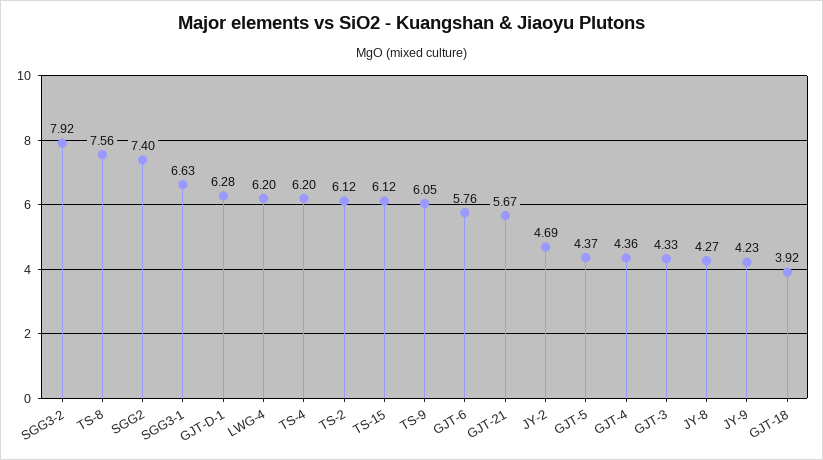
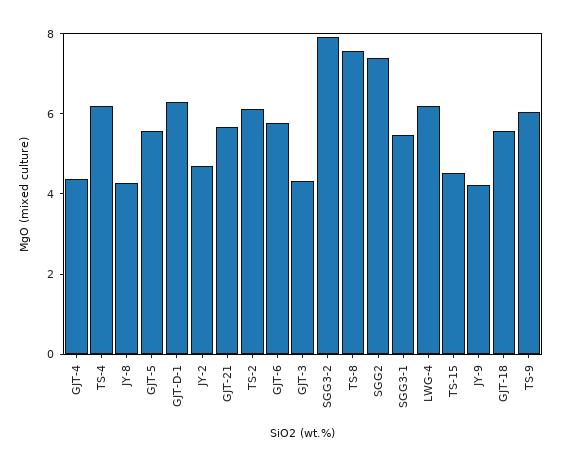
  {
    "SGG3-2": 7.92,
    "TS-8": 7.56,
    "SGG2": 7.4,
-   "SGG3-1": 6.63,
+   "SGG3-1": 5.5,
    "GJT-D-1": 6.28,
    "LWG-4": 6.2,
    "TS-4": 6.2,
    "TS-2": 6.12,
-   "TS-15": 6.12,
+   "TS-15": 4.5,
    "TS-9": 6.05,
    "GJT-6": 5.76,
    "GJT-21": 5.67,
    "JY-2": 4.69,
-   "GJT-5": 4.37,
+   "GJT-5": 5.5,
    "GJT-4": 4.36,
    "GJT-3": 4.33,
    "JY-8": 4.27,
    "JY-9": 4.23,
-   "GJT-18": 3.92
+   "GJT-18": 5.5
  }

